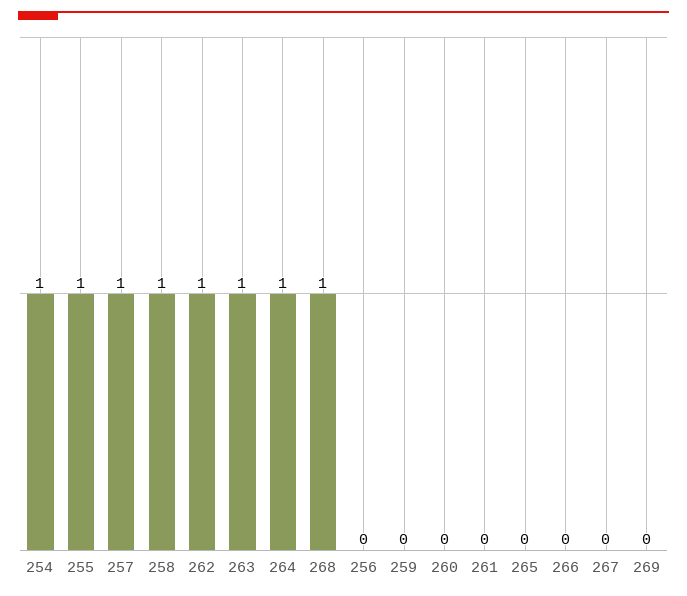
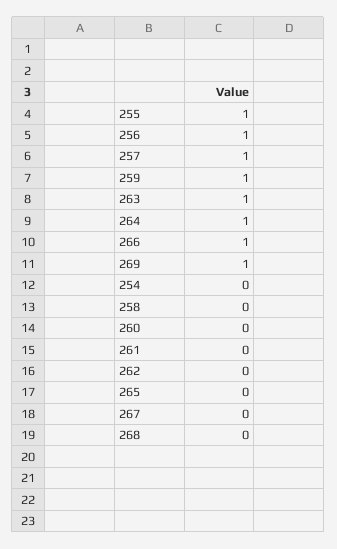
  {
-   "254": 1,
+   "254": 0,
    "255": 1,
    "257": 1,
-   "258": 1,
+   "258": 0,
-   "262": 1,
+   "262": 0,
    "263": 1,
    "264": 1,
-   "268": 1,
+   "268": 0,
-   "256": 0,
+   "256": 1,
-   "259": 0,
+   "259": 1,
    "260": 0,
    "261": 0,
    "265": 0,
-   "266": 0,
+   "266": 1,
    "267": 0,
-   "269": 0
+   "269": 1
  }

